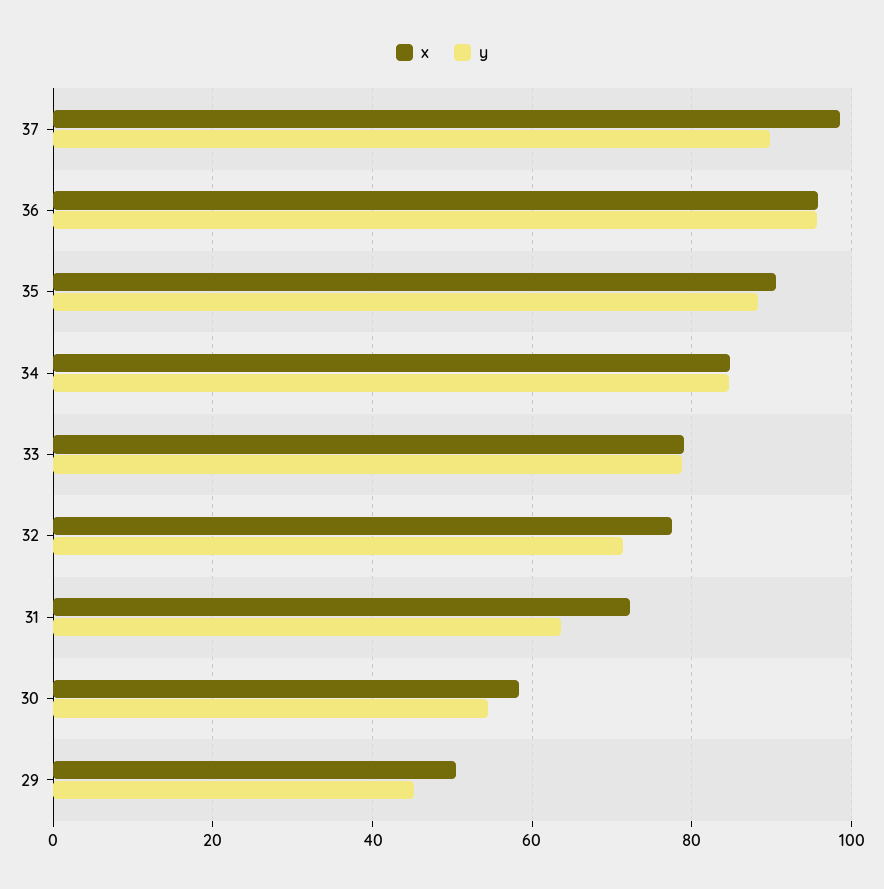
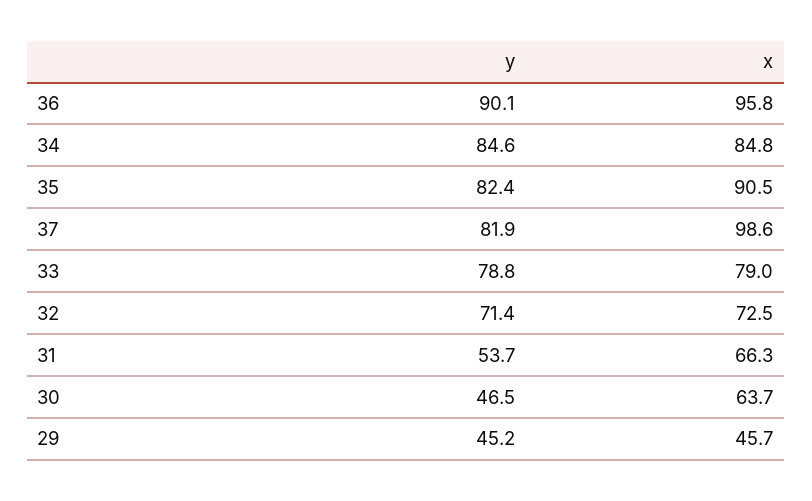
  {
    "x": {
      "37": 98.6,
      "36": 95.8,
      "35": 90.5,
      "34": 84.8,
      "33": 79,
-     "32": 78,
+     "32": 72.5,
-     "31": 72,
+     "31": 66.3,
-     "30": 58,
+     "30": 63.7,
-     "29": 50
+     "29": 45.7
    },
    "y": {
-     "37": 90,
+     "37": 81.9,
-     "36": 96,
+     "36": 90.1,
-     "35": 88,
+     "35": 82.4,
      "34": 84.6,
      "33": 78.8,
      "32": 71.4,
-     "31": 64,
+     "31": 53.7,
-     "30": 54,
+     "30": 46.5,
      "29": 45.2
    }
  }

